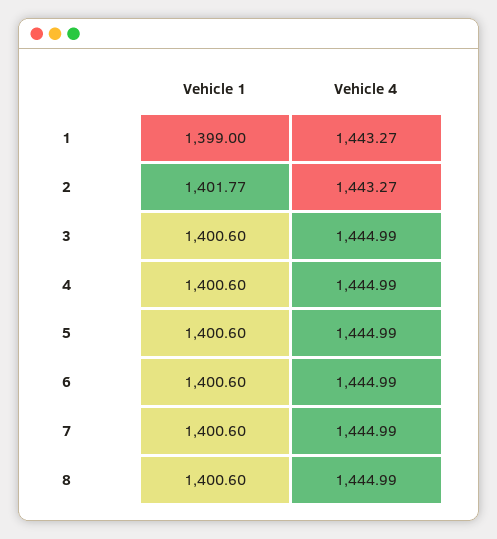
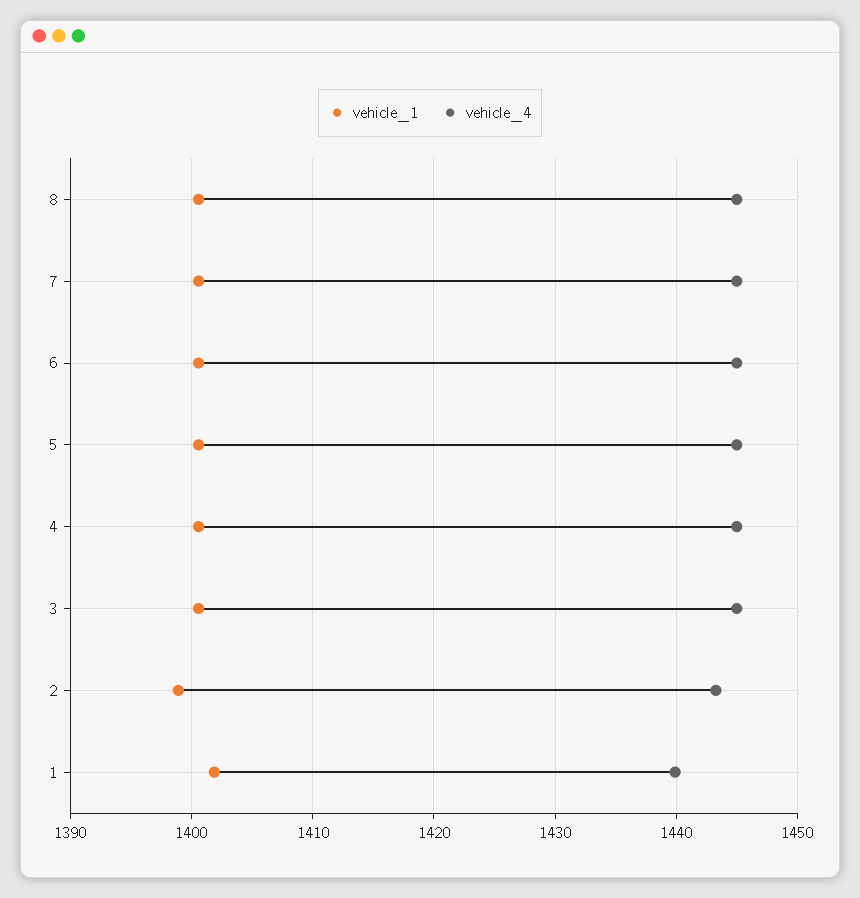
  {
    "Vehicle 1": {
-     "1": 1399,
+     "1": 1402,
-     "2": 1401.77,
+     "2": 1399,
      "3": 1400.6,
      "4": 1400.6,
      "5": 1400.6,
      "6": 1400.6,
      "7": 1400.6,
      "8": 1400.6
    },
    "Vehicle 4": {
-     "1": 1443.27,
+     "1": 1440,
      "2": 1443.27,
      "3": 1444.99,
      "4": 1444.99,
      "5": 1444.99,
      "6": 1444.99,
      "7": 1444.99,
      "8": 1444.99
    }
  }

